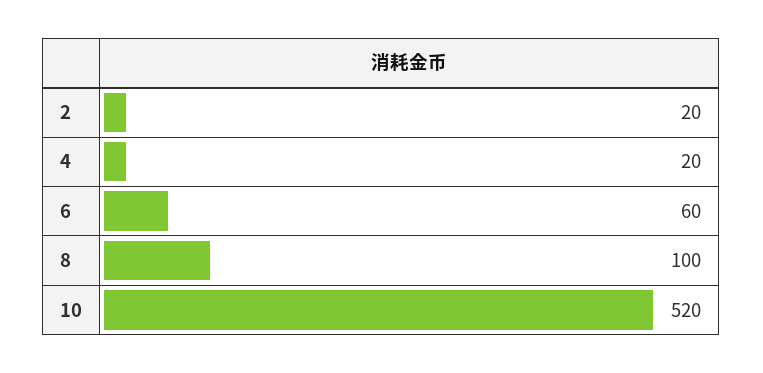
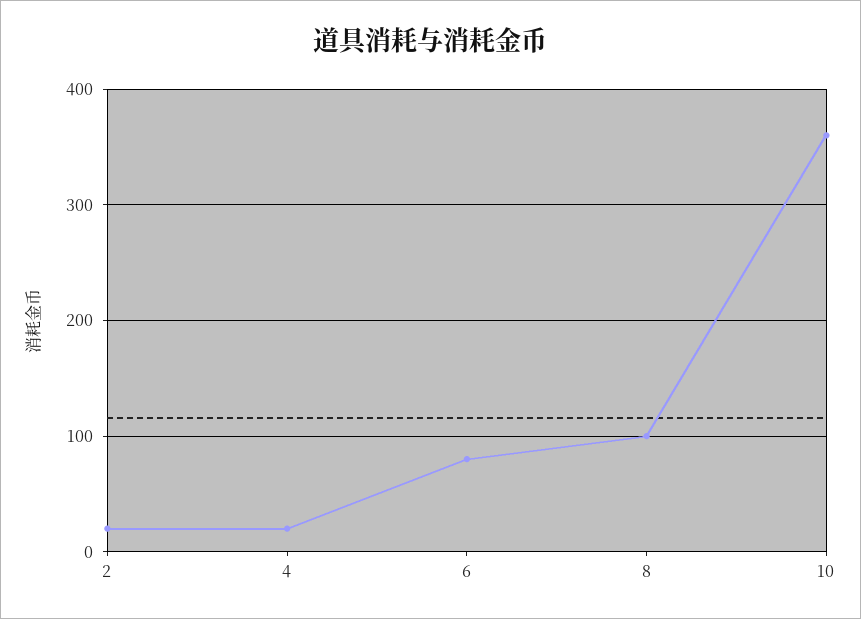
  {
    "2": 20,
    "4": 20,
-   "6": 60,
+   "6": 80,
    "8": 100,
-   "10": 520
+   "10": 360
  }

